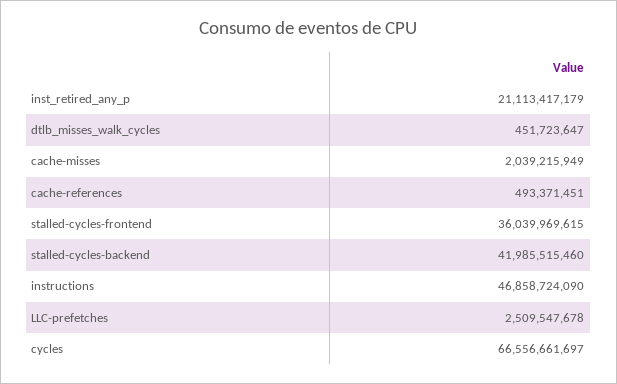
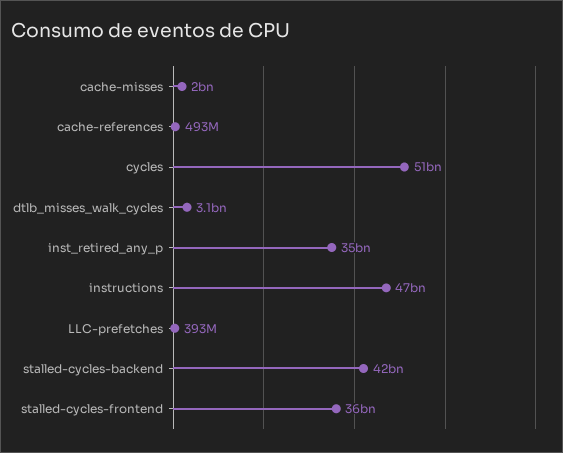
  {
-   "inst_retired_any_p": 21113417179,
+   "inst_retired_any_p": 35000000000,
-   "dtlb_misses_walk_cycles": 451723647,
+   "dtlb_misses_walk_cycles": 3100000000,
    "cache-misses": 2039215949,
    "cache-references": 493371451,
    "stalled-cycles-frontend": 36039969615,
    "stalled-cycles-backend": 41985515460,
    "instructions": 46858724090,
-   "LLC-prefetches": 2509547678,
+   "LLC-prefetches": 393000000,
-   "cycles": 66556661697
+   "cycles": 51000000000
  }

